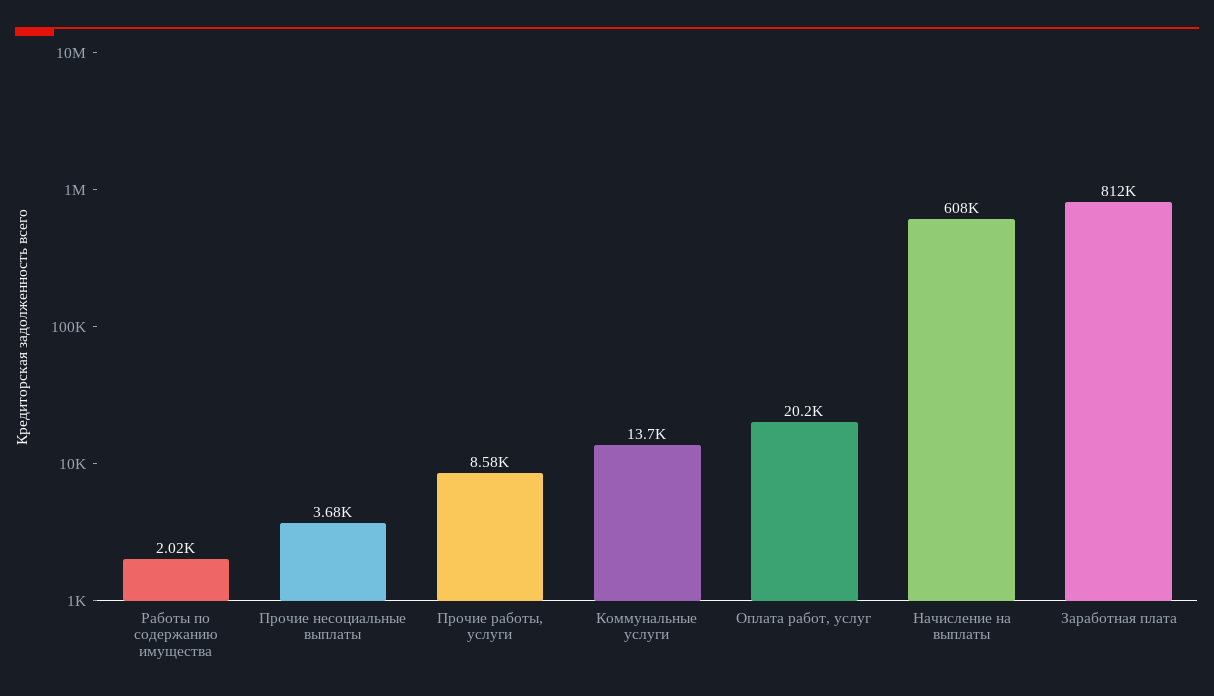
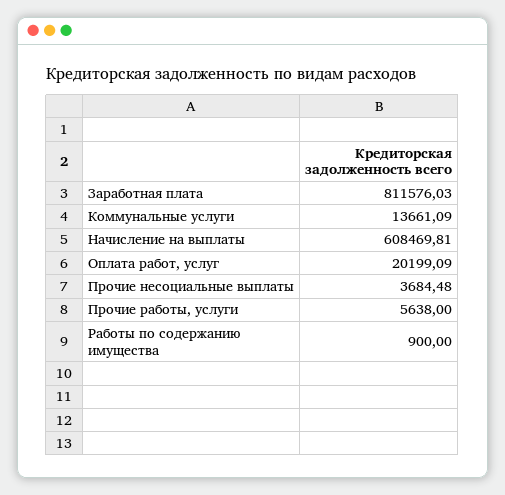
  {
-   "Работы по содержанию имущества": 2020,
+   "Работы по содержанию имущества": 900,
    "Прочие несоциальные выплаты": 3684.48,
-   "Прочие работы, услуги": 8580,
+   "Прочие работы, услуги": 5638,
    "Коммунальные услуги": 13661.09,
    "Оплата работ, услуг": 20199.09,
    "Начисление на выплаты": 608469.81,
    "Заработная плата": 811576.03
  }

